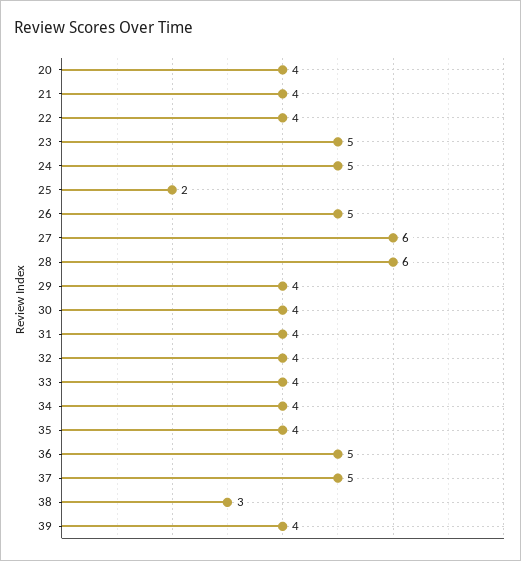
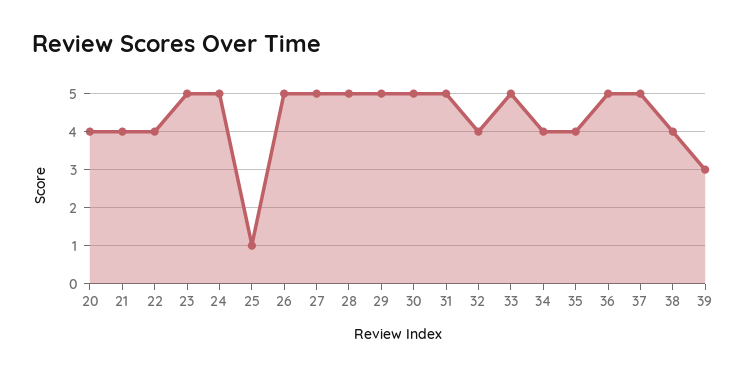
  {
    "20": 4,
    "21": 4,
    "22": 4,
    "23": 5,
    "24": 5,
-   "25": 2,
+   "25": 1,
    "26": 5,
-   "27": 6,
+   "27": 5,
-   "28": 6,
+   "28": 5,
-   "29": 4,
+   "29": 5,
-   "30": 4,
+   "30": 5,
-   "31": 4,
+   "31": 5,
    "32": 4,
-   "33": 4,
+   "33": 5,
    "34": 4,
    "35": 4,
    "36": 5,
    "37": 5,
-   "38": 3,
+   "38": 4,
-   "39": 4
+   "39": 3
  }

